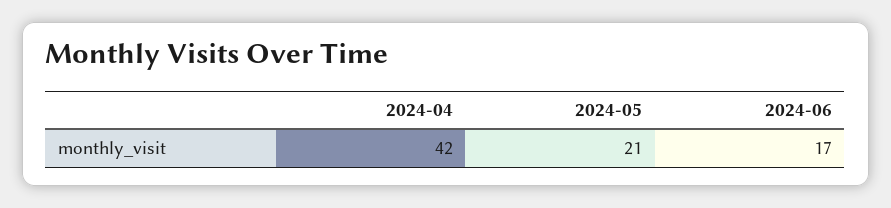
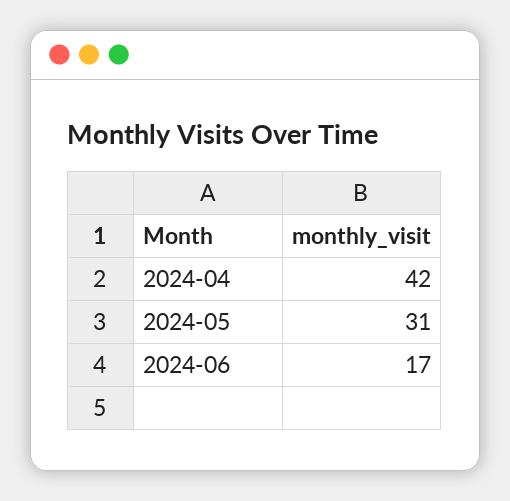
  {
    "2024-04": 42,
-   "2024-05": 21,
+   "2024-05": 31,
    "2024-06": 17
  }

